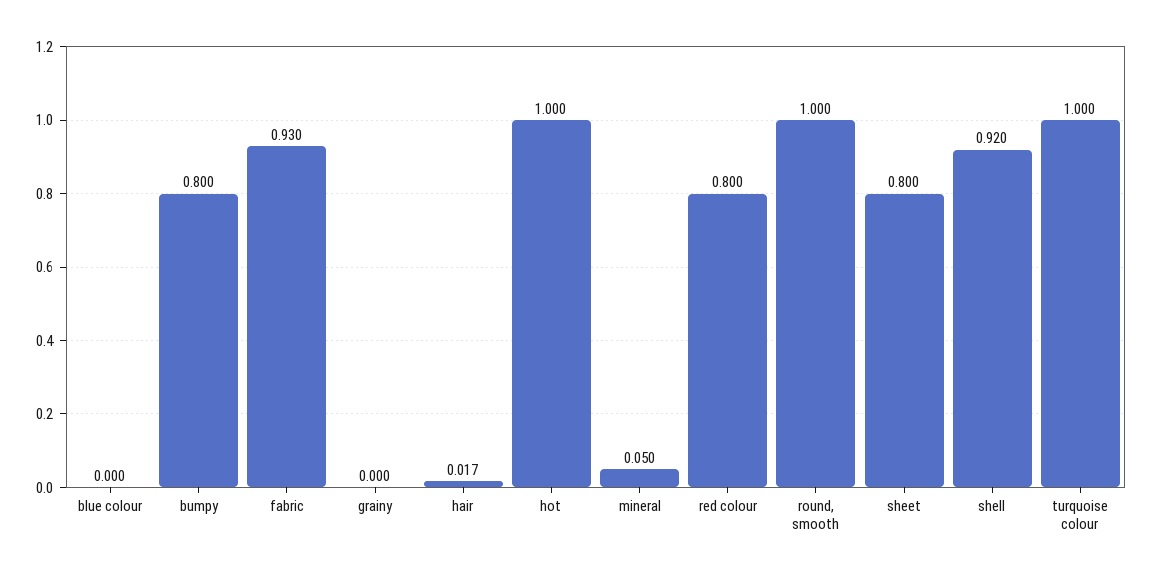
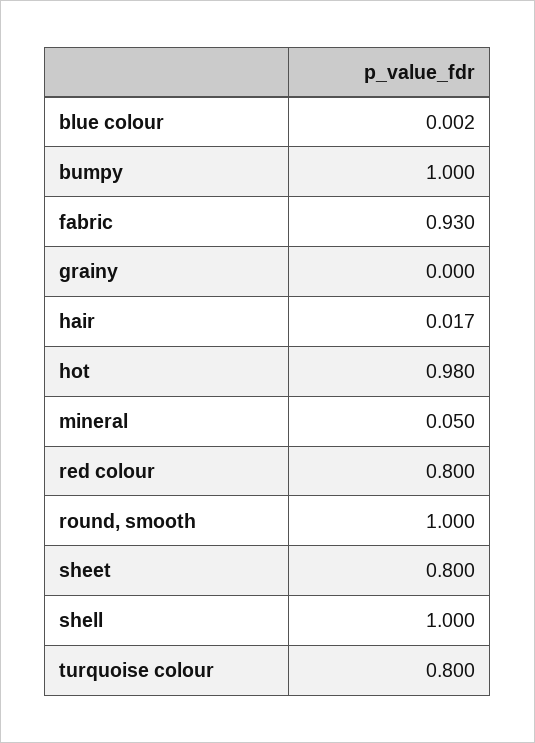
  {
-   "blue colour": 0,
+   "blue colour": 0.002,
-   "bumpy": 0.8,
+   "bumpy": 1,
    "fabric": 0.93,
    "grainy": 0,
    "hair": 0.017,
-   "hot": 1,
+   "hot": 0.98,
    "mineral": 0.05,
    "red colour": 0.8,
    "round, smooth": 1,
    "sheet": 0.8,
-   "shell": 0.92,
+   "shell": 1,
-   "turquoise colour": 1
+   "turquoise colour": 0.8
  }

